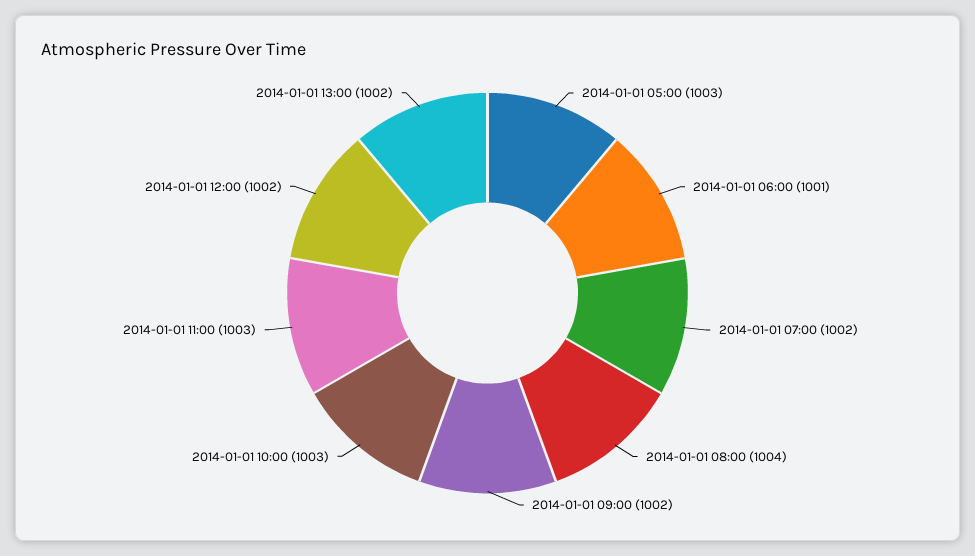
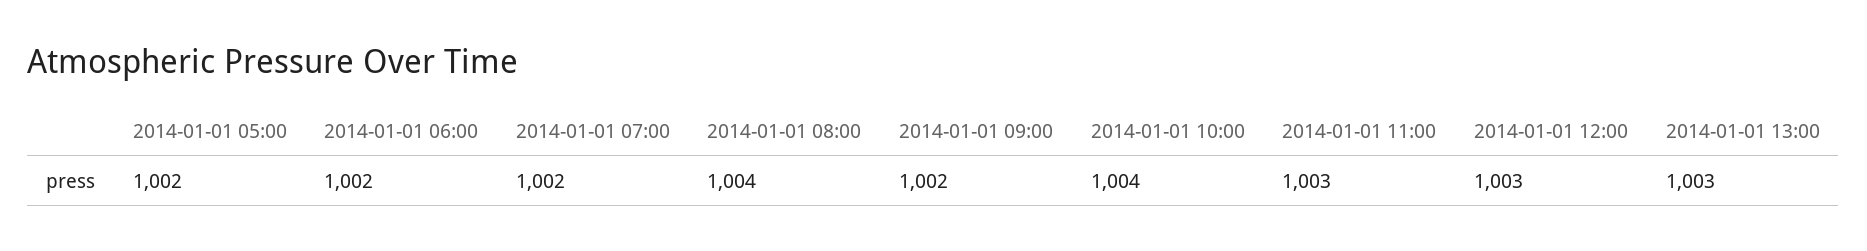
  {
-   "2014-01-01 05:00": 1003,
+   "2014-01-01 05:00": 1002,
-   "2014-01-01 06:00": 1001,
+   "2014-01-01 06:00": 1002,
    "2014-01-01 07:00": 1002,
    "2014-01-01 08:00": 1004,
    "2014-01-01 09:00": 1002,
-   "2014-01-01 10:00": 1003,
+   "2014-01-01 10:00": 1004,
    "2014-01-01 11:00": 1003,
-   "2014-01-01 12:00": 1002,
+   "2014-01-01 12:00": 1003,
-   "2014-01-01 13:00": 1002
+   "2014-01-01 13:00": 1003
  }

